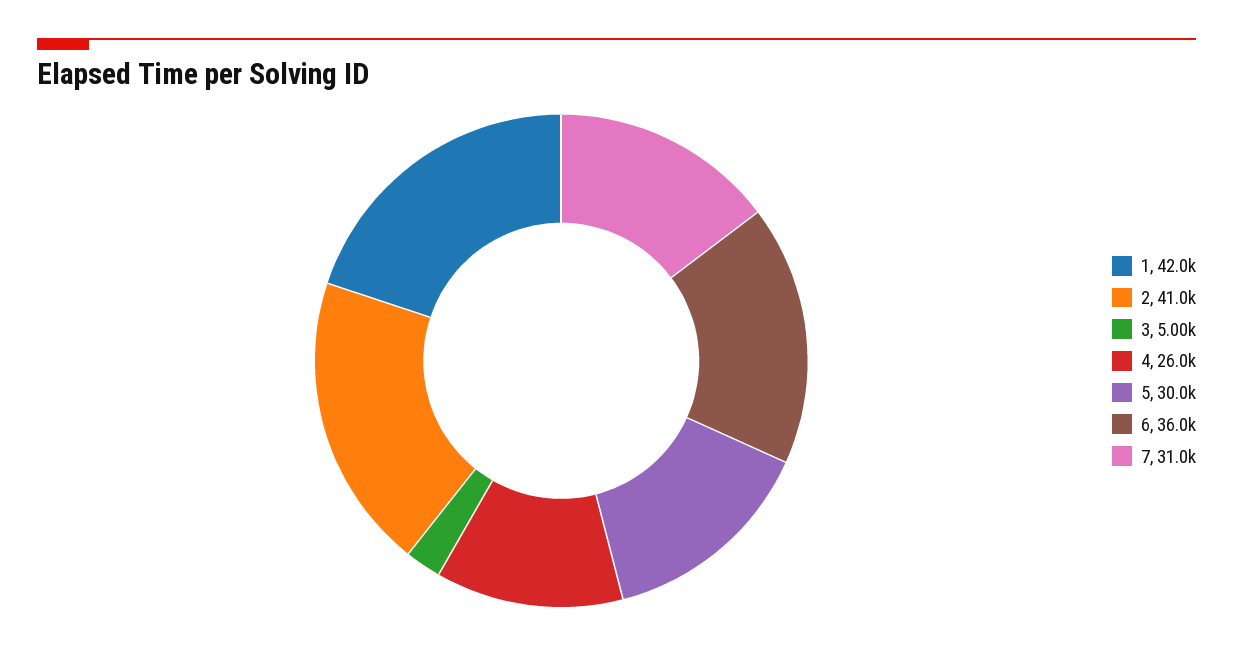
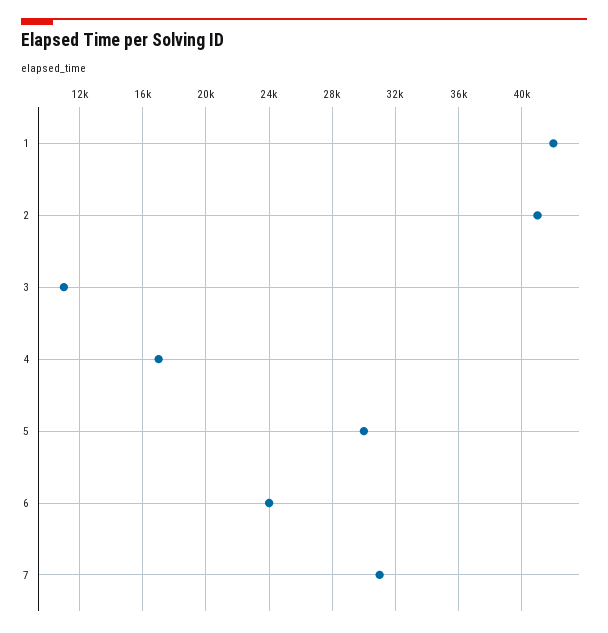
  {
    "1": 42000,
    "2": 41000,
-   "3": 5000,
+   "3": 11000,
-   "4": 26000,
+   "4": 17000,
    "5": 30000,
-   "6": 36000,
+   "6": 24000,
    "7": 31000
  }

